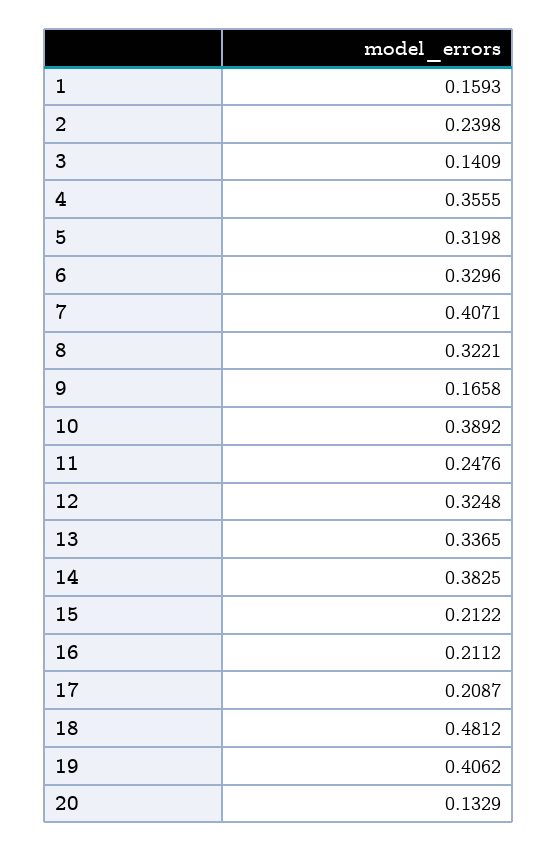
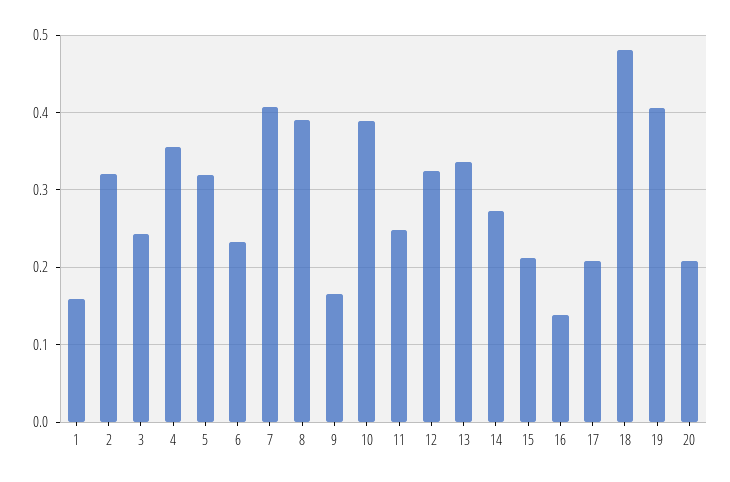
  {
    "1": 0.1593,
-   "2": 0.2398,
+   "2": 0.32,
-   "3": 0.1409,
+   "3": 0.24,
    "4": 0.3555,
    "5": 0.3198,
-   "6": 0.3296,
+   "6": 0.23,
    "7": 0.4071,
-   "8": 0.3221,
+   "8": 0.39,
    "9": 0.1658,
    "10": 0.3892,
    "11": 0.2476,
    "12": 0.3248,
    "13": 0.3365,
-   "14": 0.3825,
+   "14": 0.27,
    "15": 0.2122,
-   "16": 0.2112,
+   "16": 0.14,
    "17": 0.2087,
    "18": 0.4812,
    "19": 0.4062,
-   "20": 0.1329
+   "20": 0.21
  }

